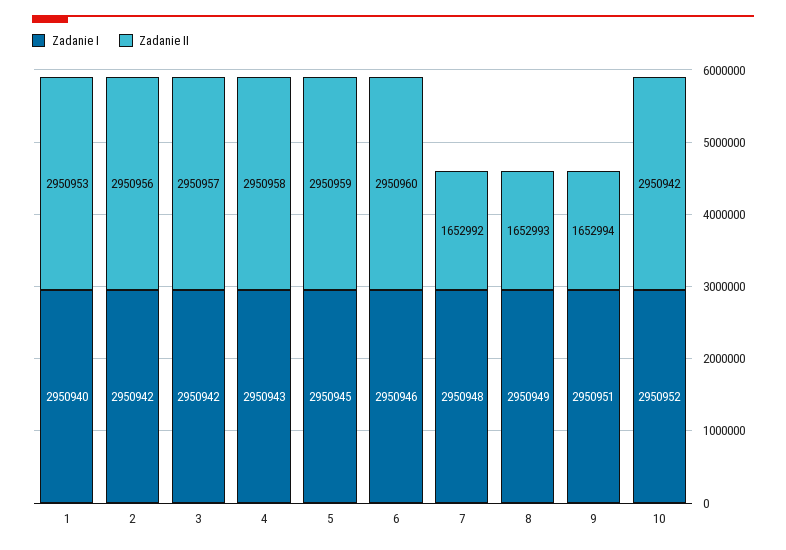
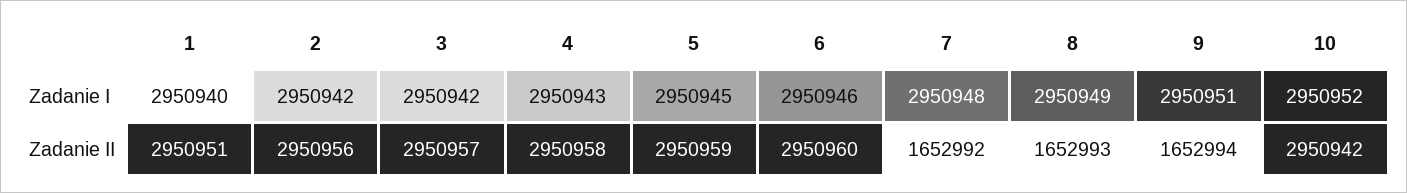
  {
    "Zadanie I": {
      "1": 2950940,
      "2": 2950942,
      "3": 2950942,
      "4": 2950943,
      "5": 2950945,
      "6": 2950946,
      "7": 2950948,
      "8": 2950949,
      "9": 2950951,
      "10": 2950952
    },
    "Zadanie II": {
-     "1": 2950953,
+     "1": 2950951,
      "2": 2950956,
      "3": 2950957,
      "4": 2950958,
      "5": 2950959,
      "6": 2950960,
      "7": 1652992,
      "8": 1652993,
      "9": 1652994,
      "10": 2950942
    }
  }

